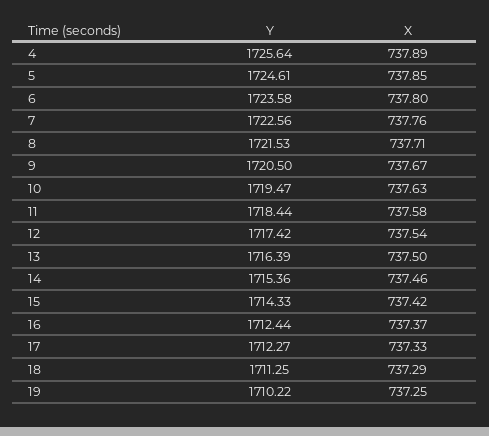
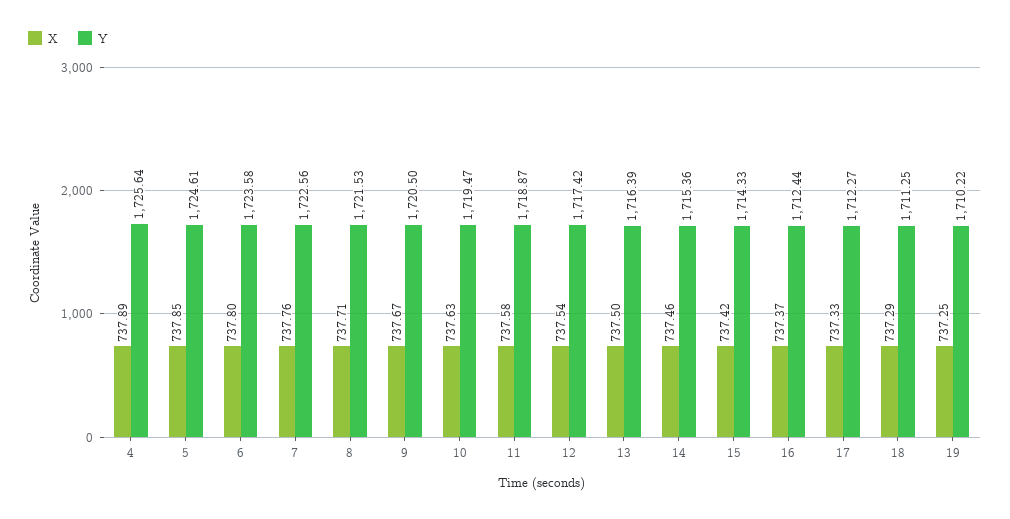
  {
    "Y": {
      "4": 1725.64,
      "5": 1724.61,
      "6": 1723.58,
      "7": 1722.56,
      "8": 1721.53,
      "9": 1720.5,
      "10": 1719.47,
-     "11": 1718.44,
+     "11": 1718.87,
      "12": 1717.42,
      "13": 1716.39,
      "14": 1715.36,
      "15": 1714.33,
      "16": 1712.44,
      "17": 1712.27,
      "18": 1711.25,
      "19": 1710.22
    },
    "X": {
      "4": 737.89,
      "5": 737.85,
      "6": 737.8,
      "7": 737.76,
      "8": 737.71,
      "9": 737.67,
      "10": 737.63,
      "11": 737.58,
      "12": 737.54,
      "13": 737.5,
      "14": 737.46,
      "15": 737.42,
      "16": 737.37,
      "17": 737.33,
      "18": 737.29,
      "19": 737.25
    }
  }

